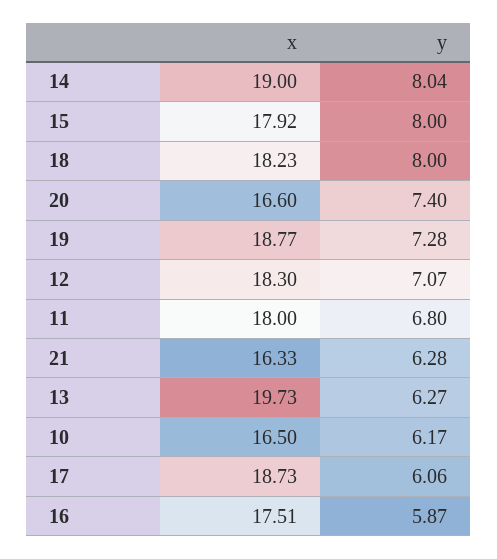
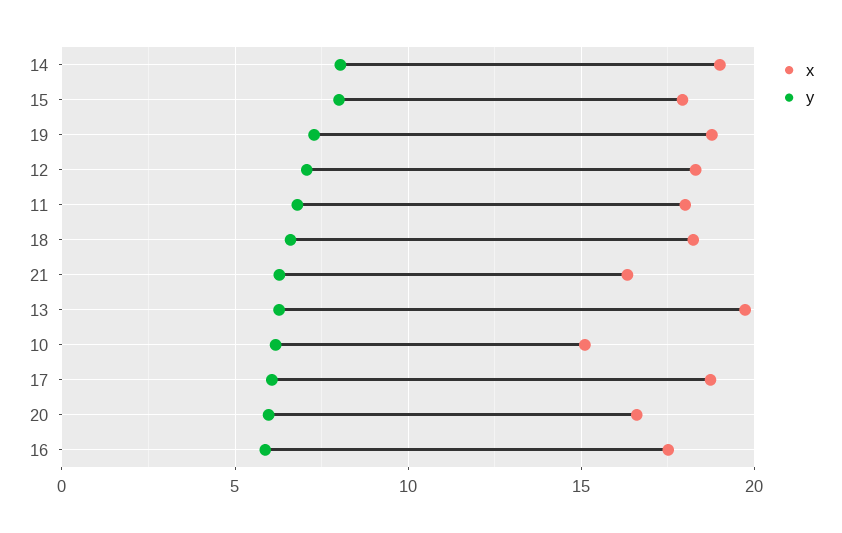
  {
    "x": {
      "14": 19,
      "15": 17.92,
      "18": 18.23,
      "20": 16.6,
      "19": 18.77,
      "12": 18.3,
      "11": 18,
      "21": 16.33,
      "13": 19.73,
-     "10": 16.5,
+     "10": 15,
      "17": 18.73,
      "16": 17.51
    },
    "y": {
      "14": 8.04,
      "15": 8,
-     "18": 8,
+     "18": 6.5,
-     "20": 7.4,
+     "20": 6,
      "19": 7.28,
      "12": 7.07,
      "11": 6.8,
      "21": 6.28,
      "13": 6.27,
      "10": 6.17,
      "17": 6.06,
      "16": 5.87
    }
  }

